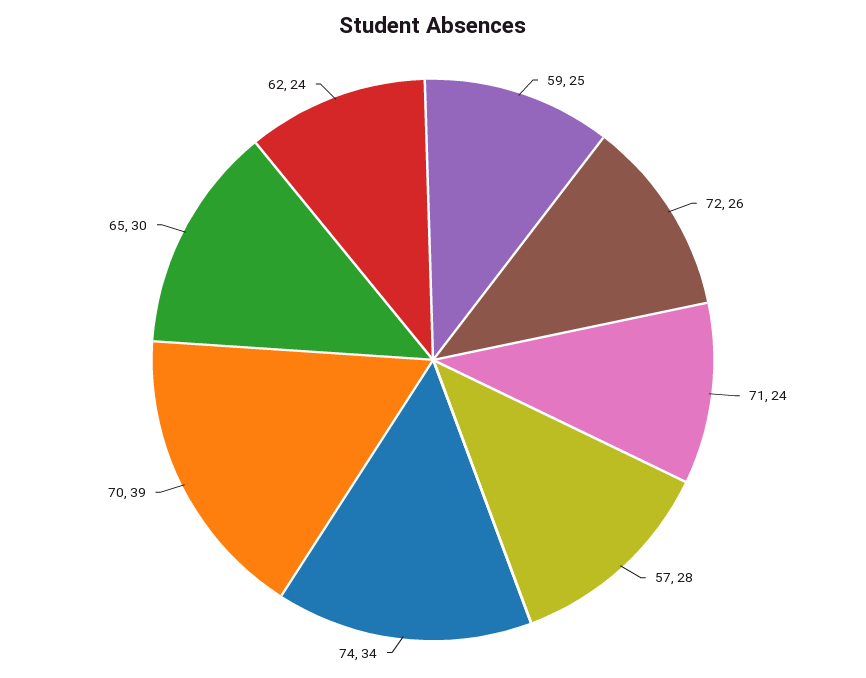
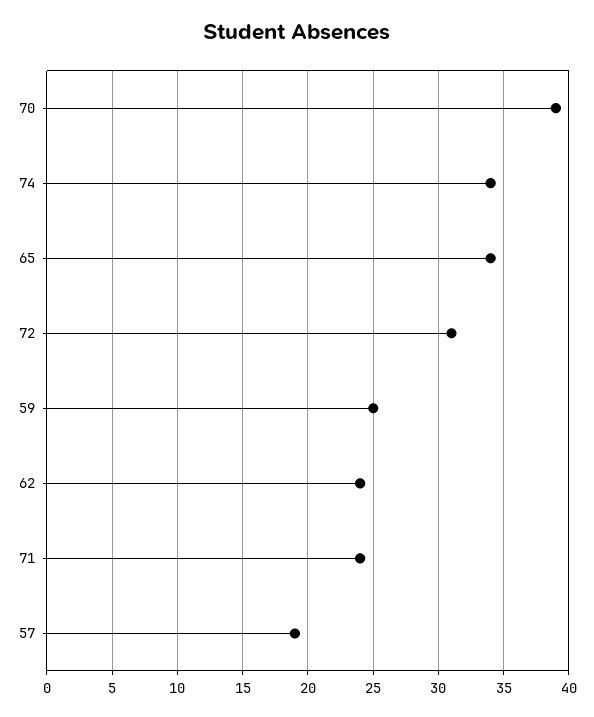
  {
    "59": 25,
-   "72": 26,
+   "72": 31,
    "71": 24,
-   "57": 28,
+   "57": 19,
    "74": 34,
    "70": 39,
-   "65": 30,
+   "65": 34,
    "62": 24
  }

